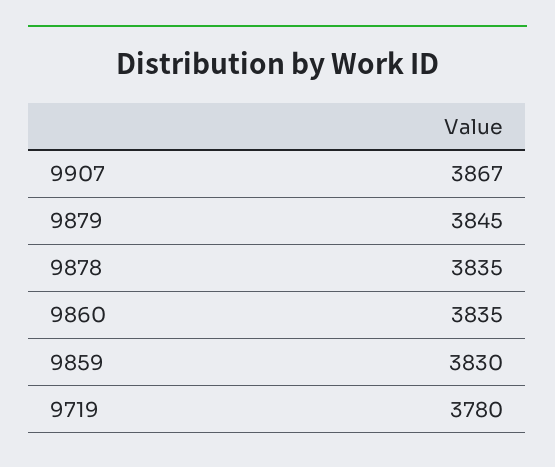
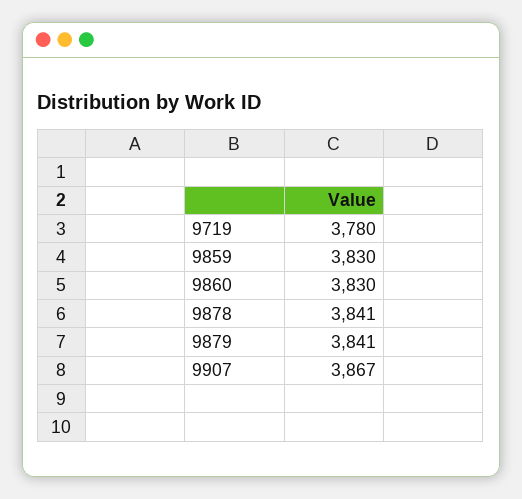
  {
    "9907": 3867,
-   "9879": 3845,
+   "9879": 3841,
-   "9878": 3835,
+   "9878": 3841,
-   "9860": 3835,
+   "9860": 3830,
    "9859": 3830,
    "9719": 3780
  }

